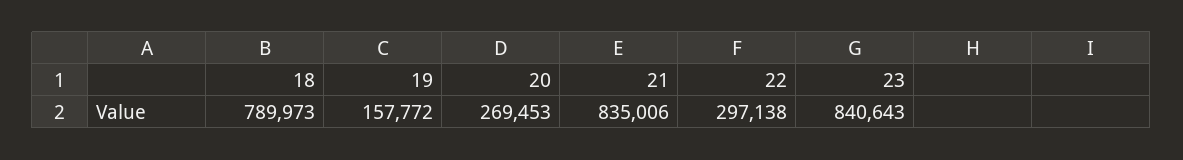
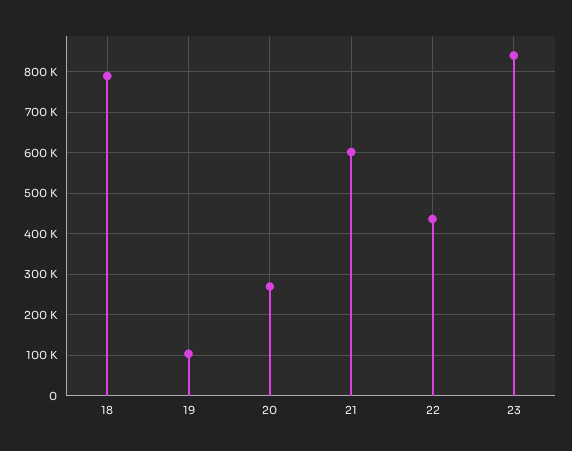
  {
    "18": 789973,
-   "19": 157772,
+   "19": 100000,
    "20": 269453,
-   "21": 835006,
+   "21": 600000,
-   "22": 297138,
+   "22": 440000,
    "23": 840643
  }

